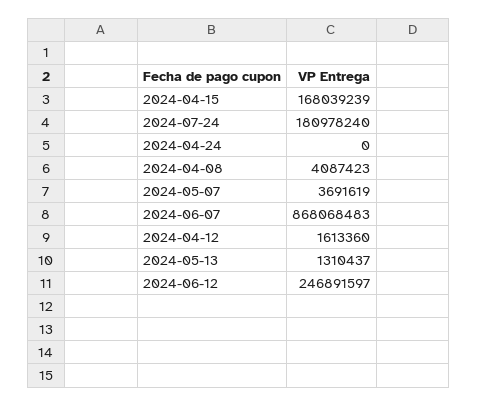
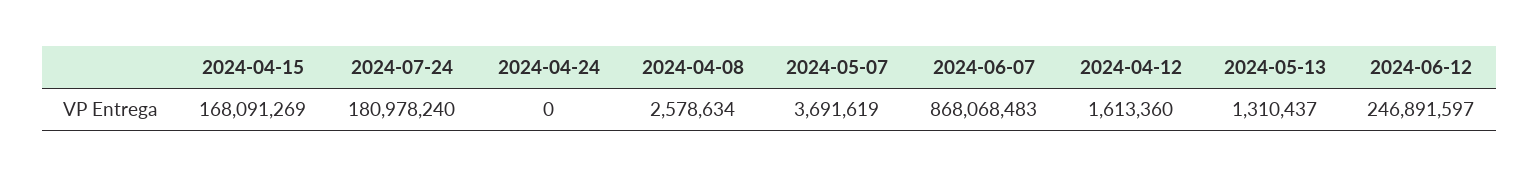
  {
-   "2024-04-15": 168039239,
+   "2024-04-15": 168091269,
    "2024-07-24": 180978240,
    "2024-04-24": 0,
-   "2024-04-08": 4087423,
+   "2024-04-08": 2578634,
    "2024-05-07": 3691619,
    "2024-06-07": 868068483,
    "2024-04-12": 1613360,
    "2024-05-13": 1310437,
    "2024-06-12": 246891597
  }

